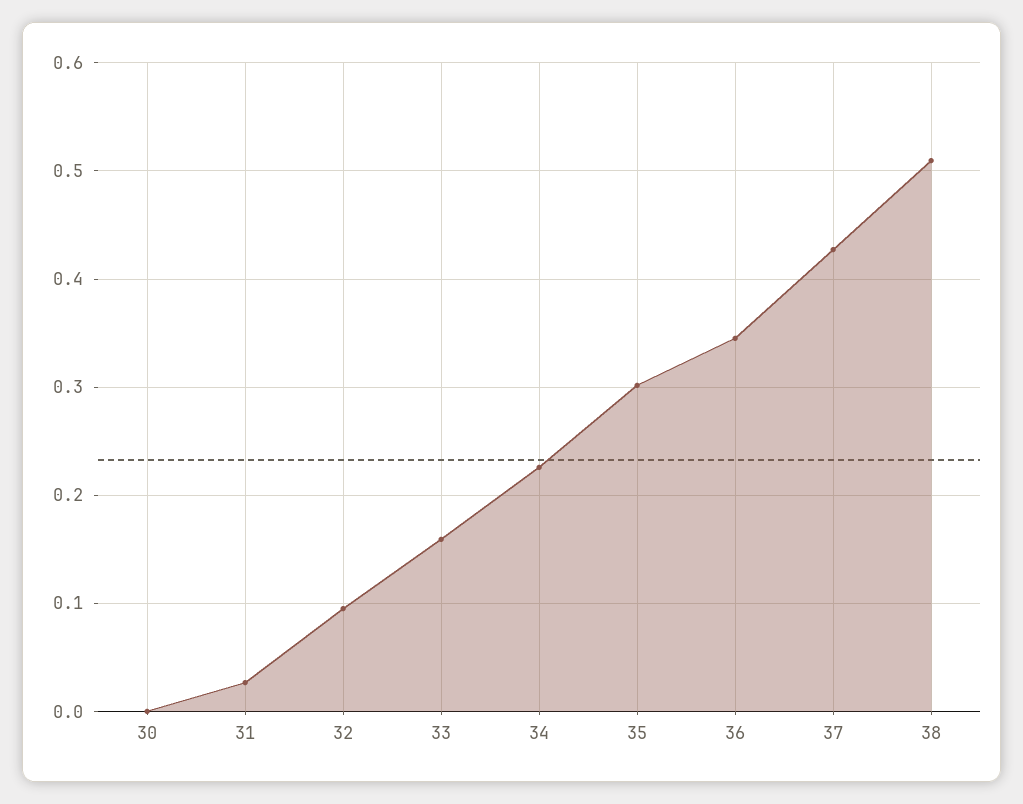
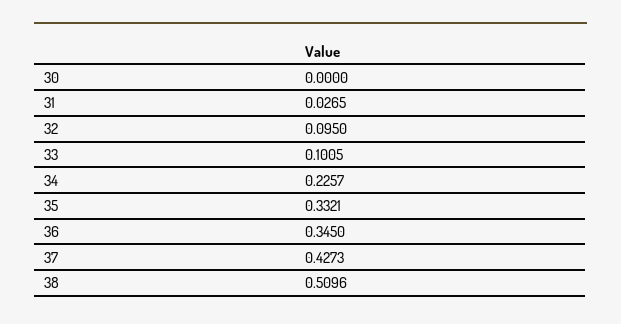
  {
    "30": 0,
    "31": 0.0265,
    "32": 0.095,
-   "33": 0.16,
+   "33": 0.1005,
    "34": 0.2257,
-   "35": 0.3,
+   "35": 0.3321,
    "36": 0.345,
    "37": 0.4273,
    "38": 0.5096
  }

